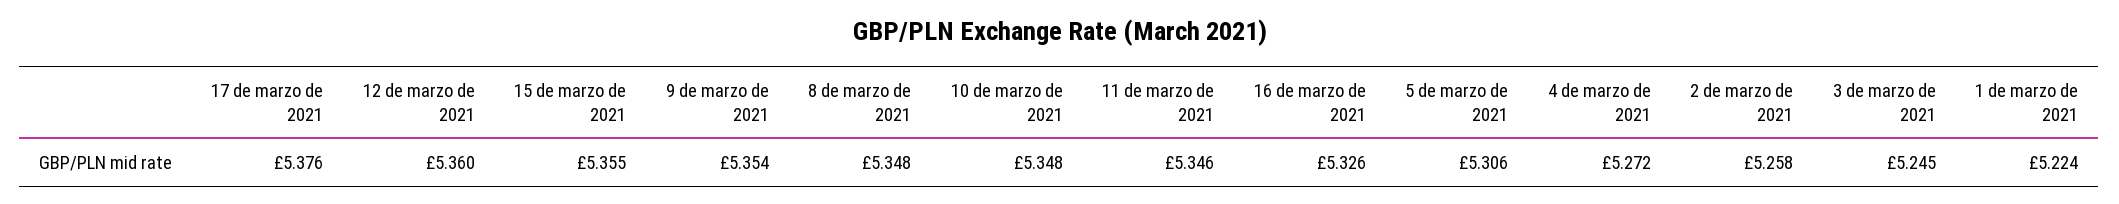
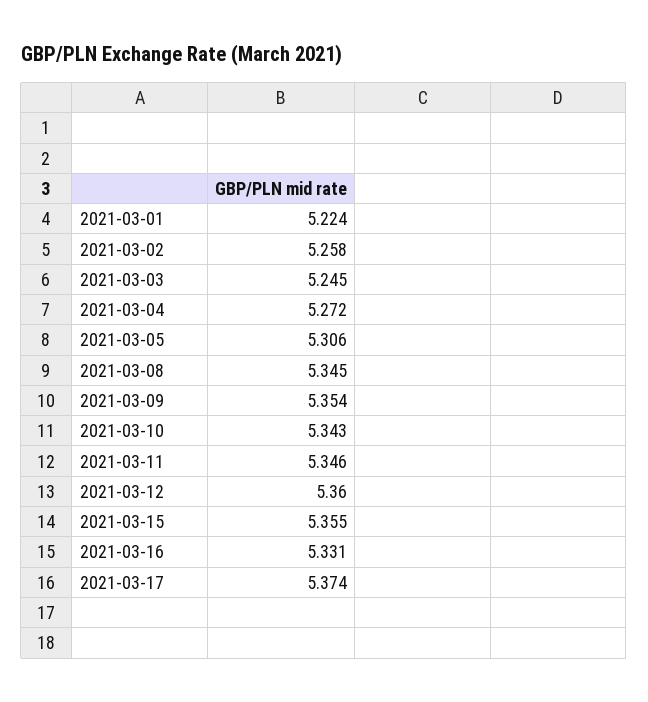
  {
-   "17 de marzo de 2021": 5.376,
+   "17 de marzo de 2021": 5.374,
    "12 de marzo de 2021": 5.36,
    "15 de marzo de 2021": 5.355,
    "9 de marzo de 2021": 5.354,
-   "8 de marzo de 2021": 5.348,
+   "8 de marzo de 2021": 5.345,
-   "10 de marzo de 2021": 5.348,
+   "10 de marzo de 2021": 5.343,
    "11 de marzo de 2021": 5.346,
-   "16 de marzo de 2021": 5.326,
+   "16 de marzo de 2021": 5.331,
    "5 de marzo de 2021": 5.306,
    "4 de marzo de 2021": 5.272,
    "2 de marzo de 2021": 5.258,
    "3 de marzo de 2021": 5.245,
    "1 de marzo de 2021": 5.224
  }

